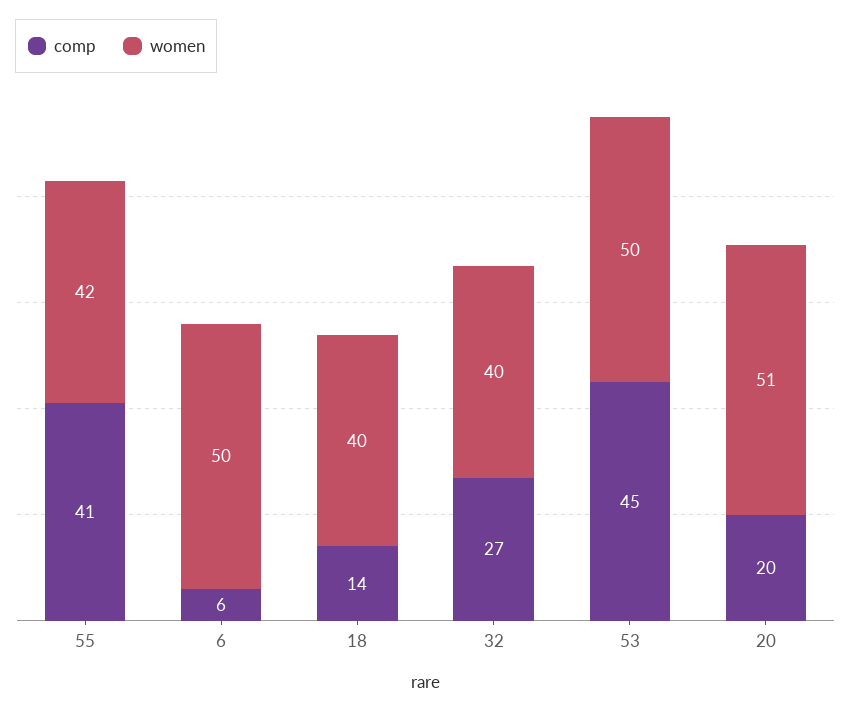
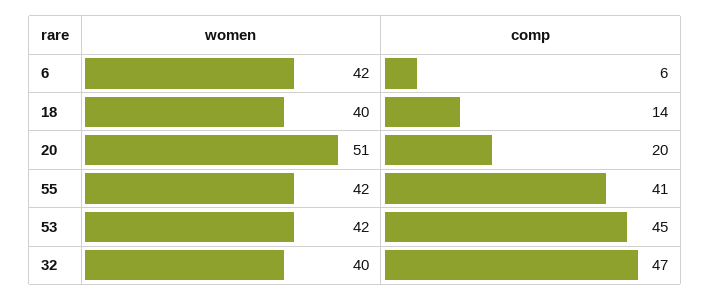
  {
    "comp": {
      "55": 41,
      "6": 6,
      "18": 14,
-     "32": 27,
+     "32": 47,
      "53": 45,
      "20": 20
    },
    "women": {
      "55": 42,
-     "6": 50,
+     "6": 42,
      "18": 40,
      "32": 40,
-     "53": 50,
+     "53": 42,
      "20": 51
    }
  }

